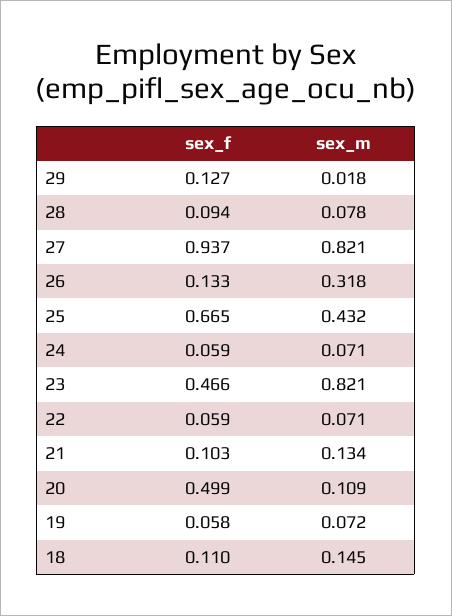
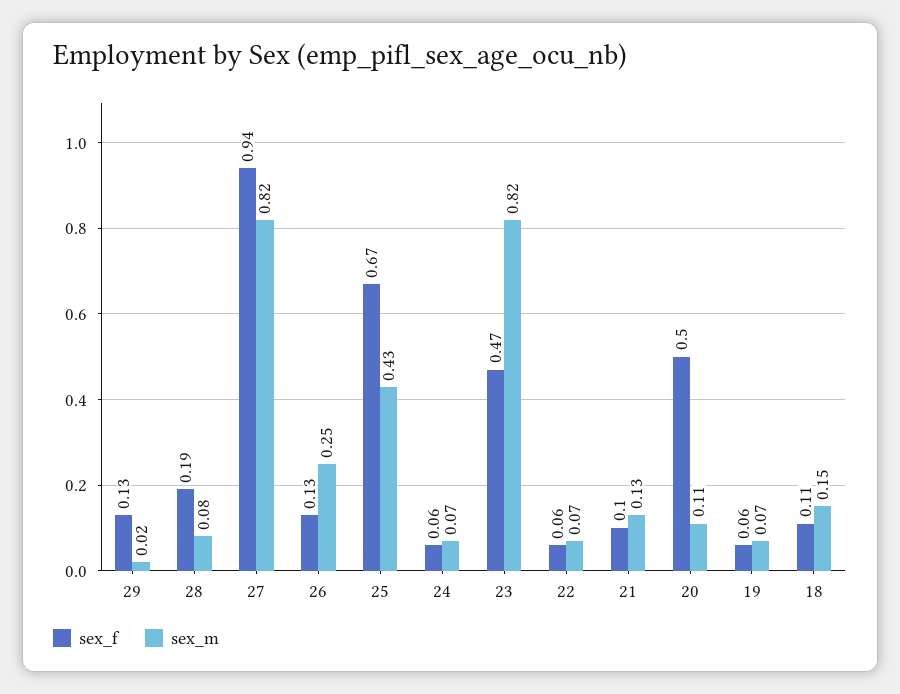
  {
    "sex_f": {
      "29": 0.127,
-     "28": 0.094,
+     "28": 0.19,
      "27": 0.937,
      "26": 0.133,
      "25": 0.665,
      "24": 0.059,
      "23": 0.466,
      "22": 0.059,
      "21": 0.103,
      "20": 0.499,
      "19": 0.058,
      "18": 0.11
    },
    "sex_m": {
      "29": 0.018,
      "28": 0.078,
      "27": 0.821,
-     "26": 0.318,
+     "26": 0.25,
      "25": 0.432,
      "24": 0.071,
      "23": 0.821,
      "22": 0.071,
      "21": 0.134,
      "20": 0.109,
      "19": 0.072,
      "18": 0.145
    }
  }

